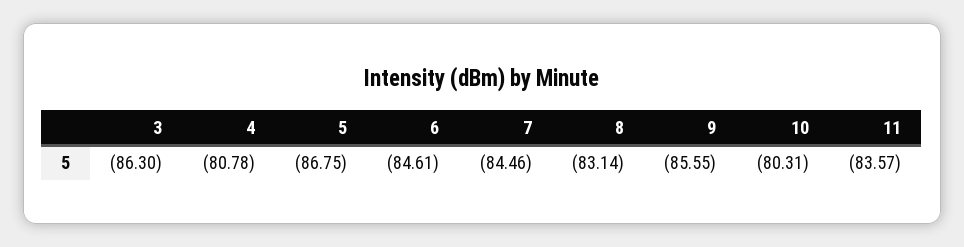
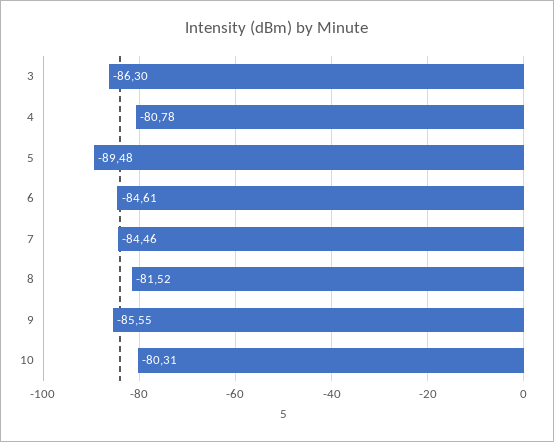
  {
    "3": -86.3,
    "4": -80.78,
-   "5": -86.75,
+   "5": -89.48,
    "6": -84.61,
    "7": -84.46,
-   "8": -83.14,
+   "8": -81.52,
    "9": -85.55,
-   "10": -80.31,
+   "10": -80.31
-   "11": -83.57
  }

